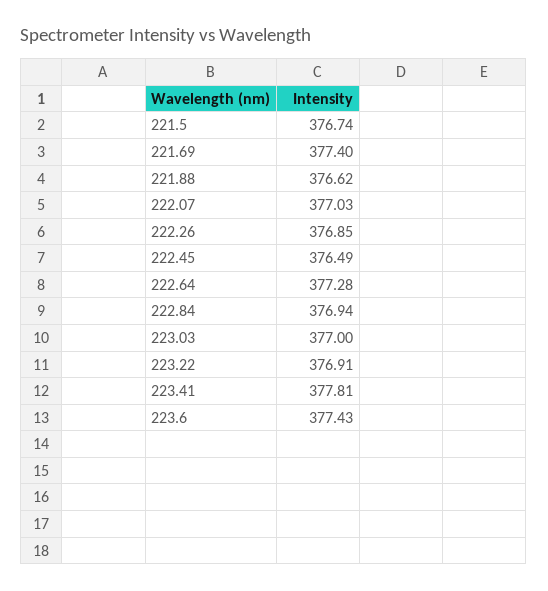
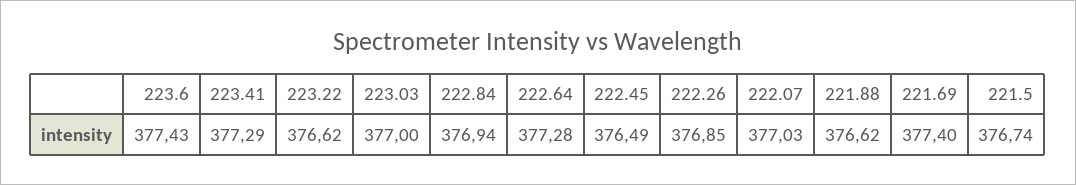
  {
    "221.5": 376.74,
    "221.69": 377.4,
    "221.88": 376.62,
    "222.07": 377.03,
    "222.26": 376.85,
    "222.45": 376.49,
    "222.64": 377.28,
    "222.84": 376.94,
    "223.03": 377,
-   "223.22": 376.91,
+   "223.22": 376.62,
-   "223.41": 377.81,
+   "223.41": 377.29,
    "223.6": 377.43
  }

